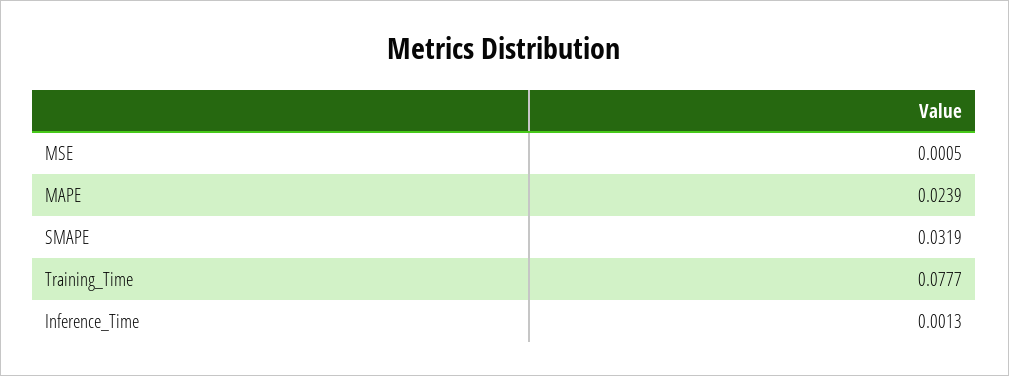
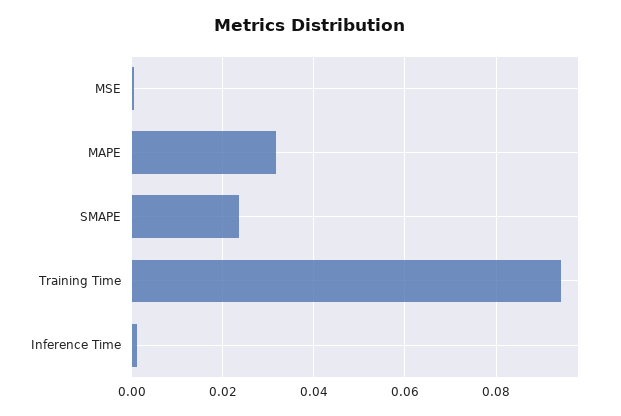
  {
    "MSE": 0.0005,
-   "MAPE": 0.0239,
+   "MAPE": 0.032,
-   "SMAPE": 0.0319,
+   "SMAPE": 0.024,
-   "Training_Time": 0.0777,
+   "Training_Time": 0.094,
    "Inference_Time": 0.0013
  }

